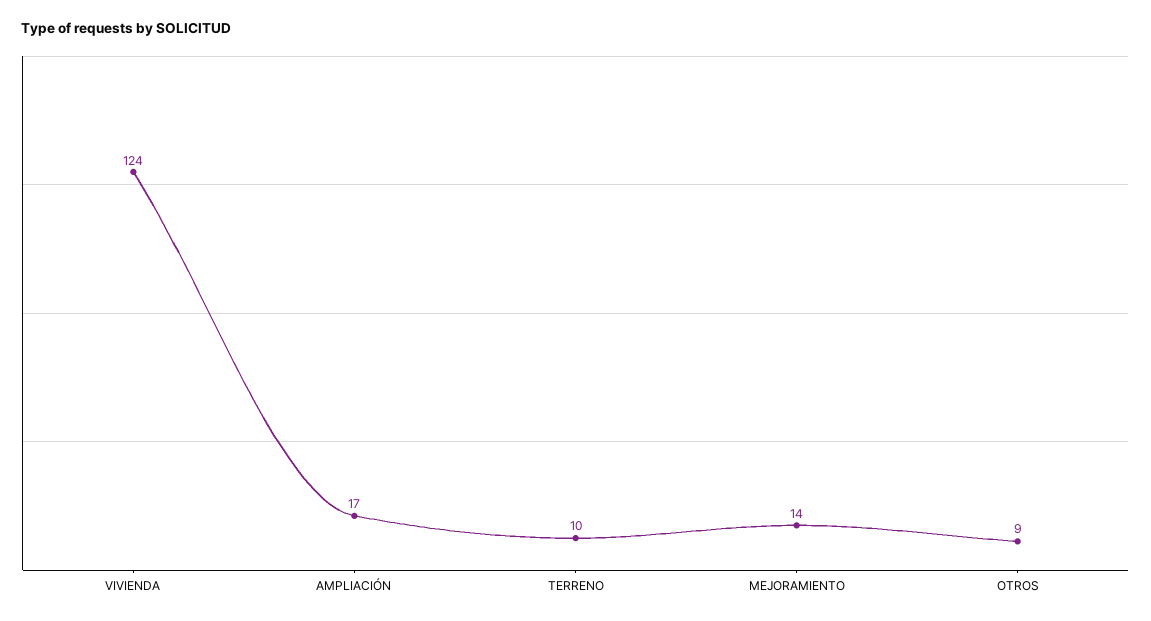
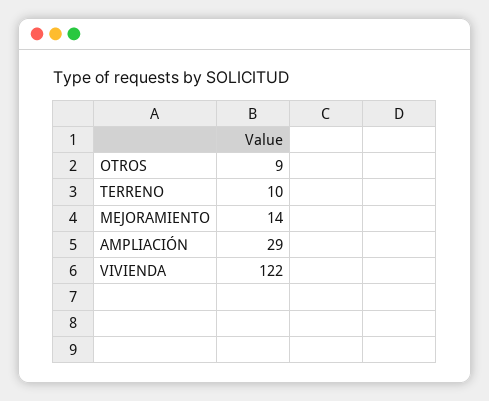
  {
-   "VIVIENDA": 124,
+   "VIVIENDA": 122,
-   "AMPLIACIÓN": 17,
+   "AMPLIACIÓN": 29,
    "TERRENO": 10,
    "MEJORAMIENTO": 14,
    "OTROS": 9
  }

